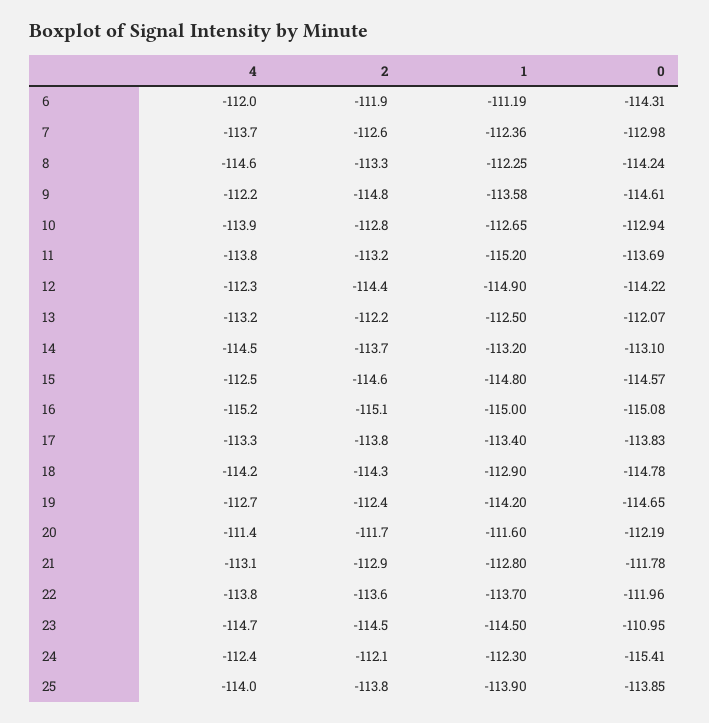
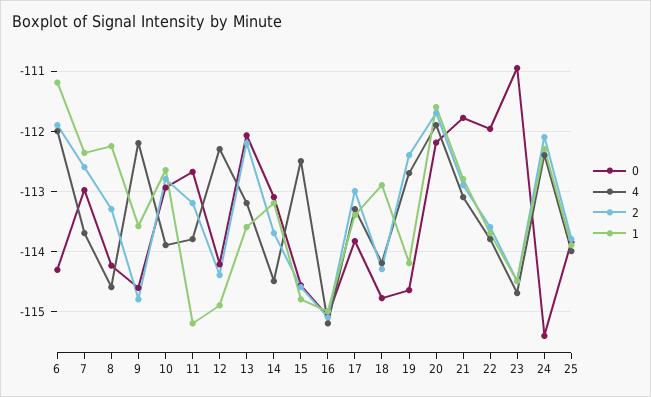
  {
    "4": {
      "6": -112,
      "7": -113.7,
      "8": -114.6,
      "9": -112.2,
      "10": -113.9,
      "11": -113.8,
      "12": -112.3,
      "13": -113.2,
      "14": -114.5,
      "15": -112.5,
      "16": -115.2,
      "17": -113.3,
      "18": -114.2,
      "19": -112.7,
-     "20": -111.4,
+     "20": -111.9,
      "21": -113.1,
      "22": -113.8,
      "23": -114.7,
      "24": -112.4,
      "25": -114
    },
    "2": {
      "6": -111.9,
      "7": -112.6,
      "8": -113.3,
      "9": -114.8,
      "10": -112.8,
      "11": -113.2,
      "12": -114.4,
      "13": -112.2,
      "14": -113.7,
      "15": -114.6,
      "16": -115.1,
-     "17": -113.8,
+     "17": -113,
      "18": -114.3,
      "19": -112.4,
      "20": -111.7,
      "21": -112.9,
      "22": -113.6,
      "23": -114.5,
      "24": -112.1,
      "25": -113.8
    },
    "1": {
      "6": -111.19,
      "7": -112.36,
      "8": -112.25,
      "9": -113.58,
      "10": -112.65,
      "11": -115.2,
      "12": -114.9,
-     "13": -112.5,
+     "13": -113.6,
      "14": -113.2,
      "15": -114.8,
      "16": -115,
      "17": -113.4,
      "18": -112.9,
      "19": -114.2,
      "20": -111.6,
      "21": -112.8,
      "22": -113.7,
      "23": -114.5,
      "24": -112.3,
      "25": -113.9
    },
    "0": {
      "6": -114.31,
      "7": -112.98,
      "8": -114.24,
      "9": -114.61,
      "10": -112.94,
-     "11": -113.69,
+     "11": -112.7,
      "12": -114.22,
      "13": -112.07,
      "14": -113.1,
      "15": -114.57,
      "16": -115.08,
      "17": -113.83,
      "18": -114.78,
      "19": -114.65,
      "20": -112.19,
      "21": -111.78,
      "22": -111.96,
      "23": -110.95,
      "24": -115.41,
      "25": -113.85
    }
  }

